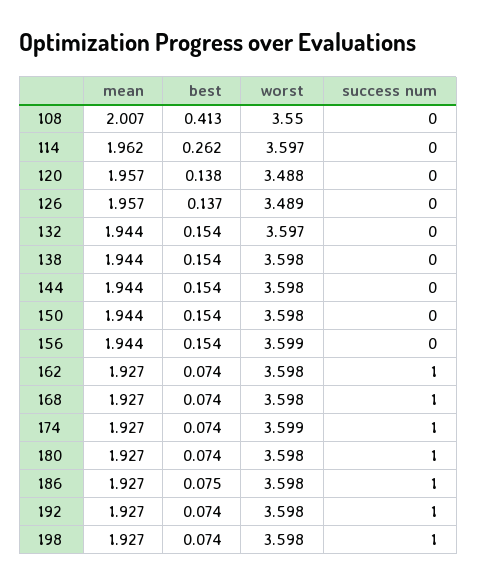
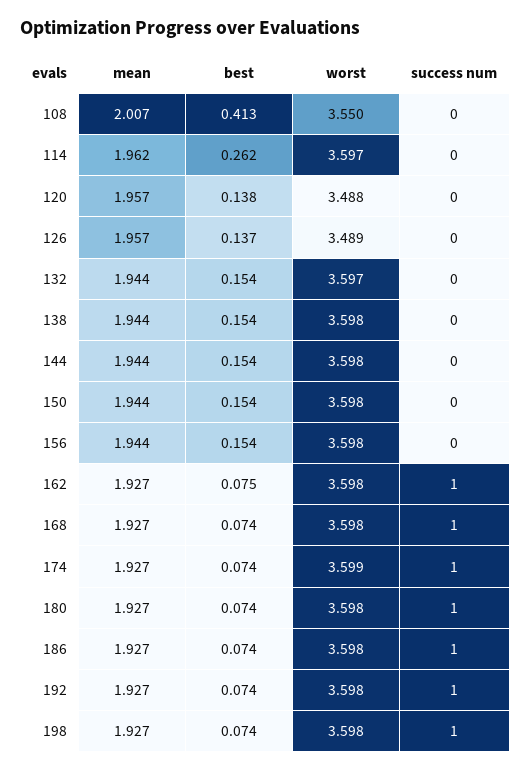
  {
    "mean": {
      "108": 2.007,
      "114": 1.962,
      "120": 1.957,
      "126": 1.957,
      "132": 1.944,
      "138": 1.944,
      "144": 1.944,
      "150": 1.944,
      "156": 1.944,
      "162": 1.927,
      "168": 1.927,
      "174": 1.927,
      "180": 1.927,
      "186": 1.927,
      "192": 1.927,
      "198": 1.927
    },
    "best": {
      "108": 0.413,
      "114": 0.262,
      "120": 0.138,
      "126": 0.137,
      "132": 0.154,
      "138": 0.154,
      "144": 0.154,
      "150": 0.154,
      "156": 0.154,
-     "162": 0.074,
+     "162": 0.075,
      "168": 0.074,
      "174": 0.074,
      "180": 0.074,
-     "186": 0.075,
+     "186": 0.074,
      "192": 0.074,
      "198": 0.074
    },
    "worst": {
      "108": 3.55,
      "114": 3.597,
      "120": 3.488,
      "126": 3.489,
      "132": 3.597,
      "138": 3.598,
      "144": 3.598,
      "150": 3.598,
-     "156": 3.599,
+     "156": 3.598,
      "162": 3.598,
      "168": 3.598,
      "174": 3.599,
      "180": 3.598,
      "186": 3.598,
      "192": 3.598,
      "198": 3.598
    },
    "success num": {
      "108": 0,
      "114": 0,
      "120": 0,
      "126": 0,
      "132": 0,
      "138": 0,
      "144": 0,
      "150": 0,
      "156": 0,
      "162": 1,
      "168": 1,
      "174": 1,
      "180": 1,
      "186": 1,
      "192": 1,
      "198": 1
    }
  }

